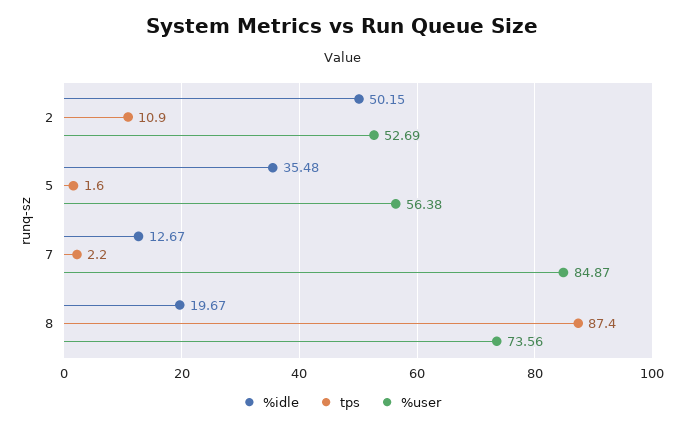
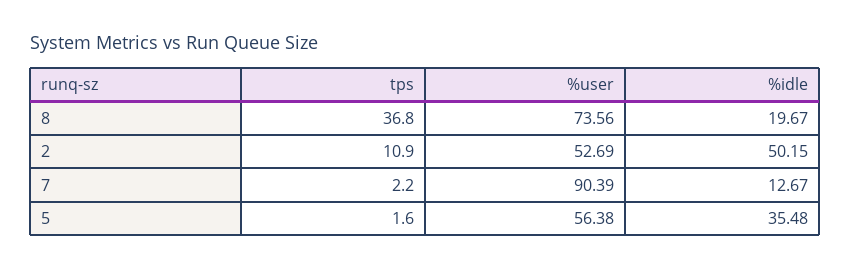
  {
    "%idle": {
      "2": 50.15,
      "5": 35.48,
      "7": 12.67,
      "8": 19.67
    },
    "tps": {
      "2": 10.9,
      "5": 1.6,
      "7": 2.2,
-     "8": 87.4
+     "8": 36.8
    },
    "%user": {
      "2": 52.69,
      "5": 56.38,
-     "7": 84.87,
+     "7": 90.39,
      "8": 73.56
    }
  }

